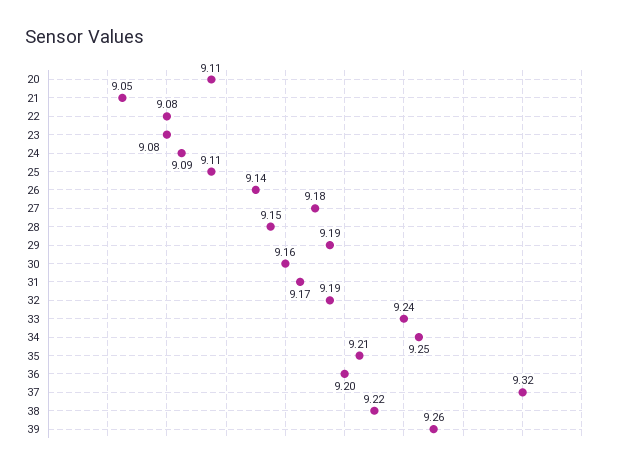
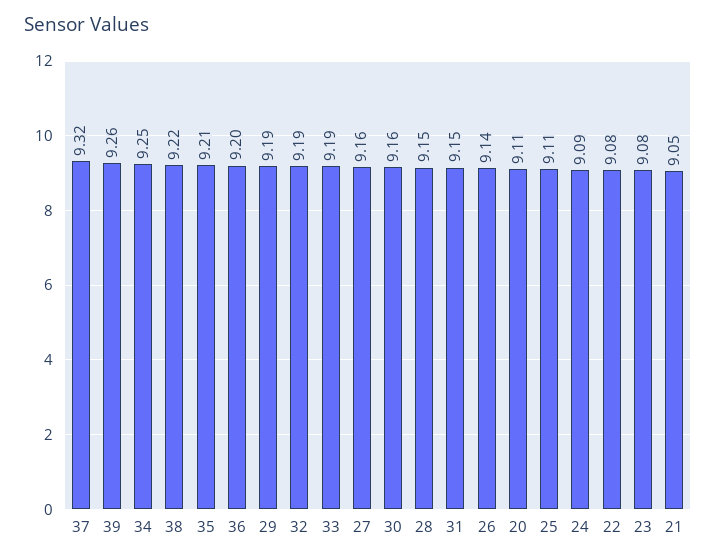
  {
    "20": 9.11,
    "21": 9.05,
    "22": 9.08,
    "23": 9.08,
    "24": 9.09,
    "25": 9.11,
    "26": 9.14,
-   "27": 9.18,
+   "27": 9.16,
    "28": 9.15,
    "29": 9.19,
    "30": 9.16,
-   "31": 9.17,
+   "31": 9.15,
    "32": 9.19,
-   "33": 9.24,
+   "33": 9.19,
    "34": 9.25,
    "35": 9.21,
    "36": 9.2,
    "37": 9.32,
    "38": 9.22,
    "39": 9.26
  }

